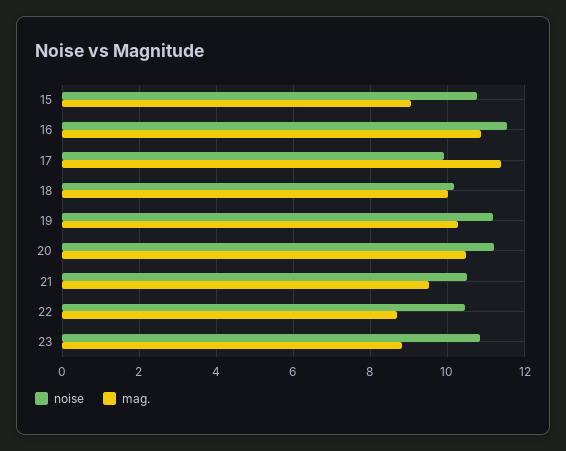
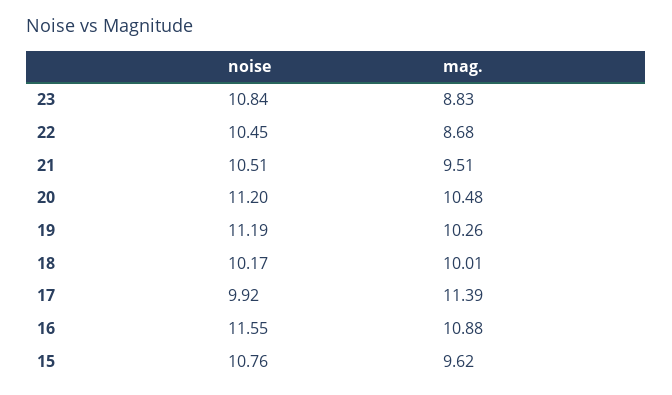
  {
    "noise": {
      "15": 10.76,
      "16": 11.55,
      "17": 9.92,
      "18": 10.17,
      "19": 11.19,
      "20": 11.2,
      "21": 10.51,
      "22": 10.45,
      "23": 10.84
    },
    "mag.": {
-     "15": 9,
+     "15": 9.62,
      "16": 10.88,
      "17": 11.39,
      "18": 10.01,
      "19": 10.26,
      "20": 10.48,
      "21": 9.51,
      "22": 8.68,
      "23": 8.83
    }
  }

